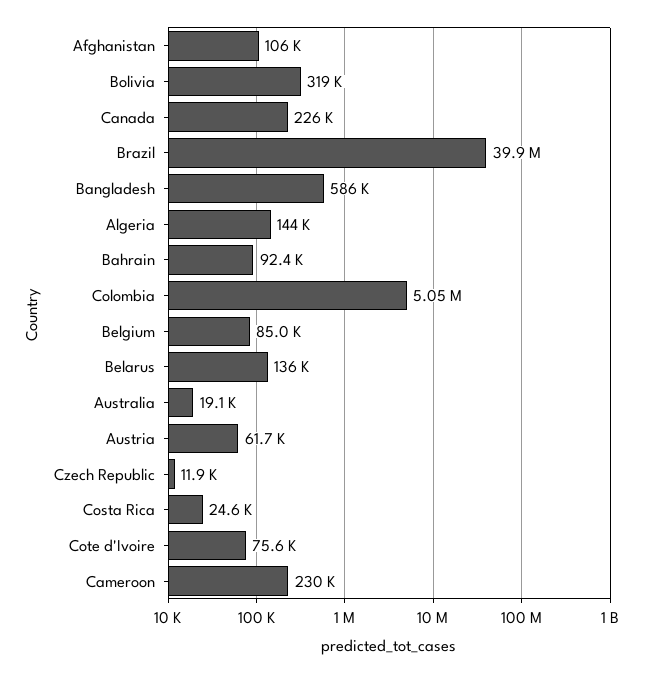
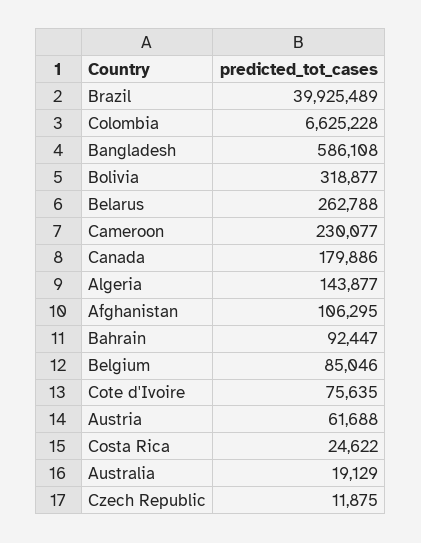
  {
    "Afghanistan": 106295,
    "Bolivia": 318877,
-   "Canada": 226000,
+   "Canada": 179886,
    "Brazil": 39925489,
    "Bangladesh": 586108,
    "Algeria": 143877,
    "Bahrain": 92447,
-   "Colombia": 5050000,
+   "Colombia": 6625228,
    "Belgium": 85046,
-   "Belarus": 136000,
+   "Belarus": 262788,
    "Australia": 19129,
    "Austria": 61688,
    "Czech Republic": 11875,
    "Costa Rica": 24622,
    "Cote d'Ivoire": 75635,
    "Cameroon": 230077
  }

